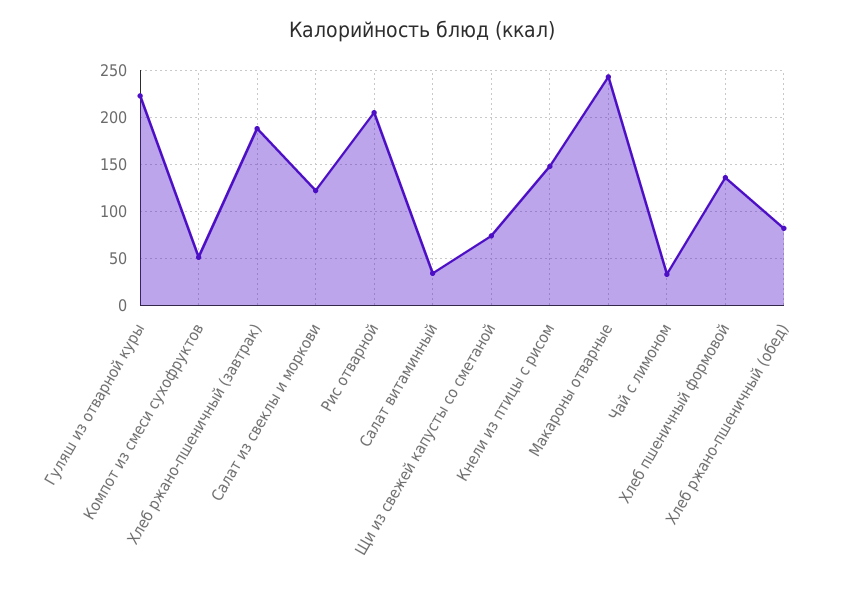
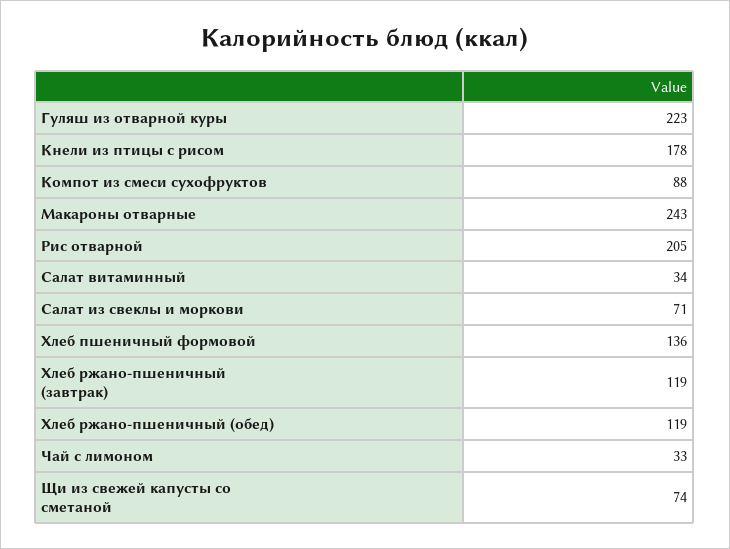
  {
    "Гуляш из отварной куры": 223,
-   "Компот из смеси сухофруктов": 50,
+   "Компот из смеси сухофруктов": 88,
-   "Хлеб ржано-пшеничный (завтрак)": 190,
+   "Хлеб ржано-пшеничный (завтрак)": 119,
-   "Салат из свеклы и моркови": 120,
+   "Салат из свеклы и моркови": 71,
    "Рис отварной": 205,
    "Салат витаминный": 34,
    "Щи из свежей капусты со сметаной": 74,
-   "Кнели из птицы с рисом": 150,
+   "Кнели из птицы с рисом": 178,
    "Макароны отварные": 243,
    "Чай с лимоном": 33,
    "Хлеб пшеничный формовой": 136,
-   "Хлеб ржано-пшеничный (обед)": 80
+   "Хлеб ржано-пшеничный (обед)": 119
  }

